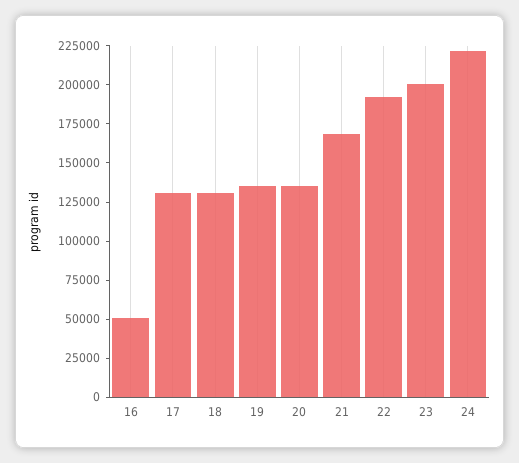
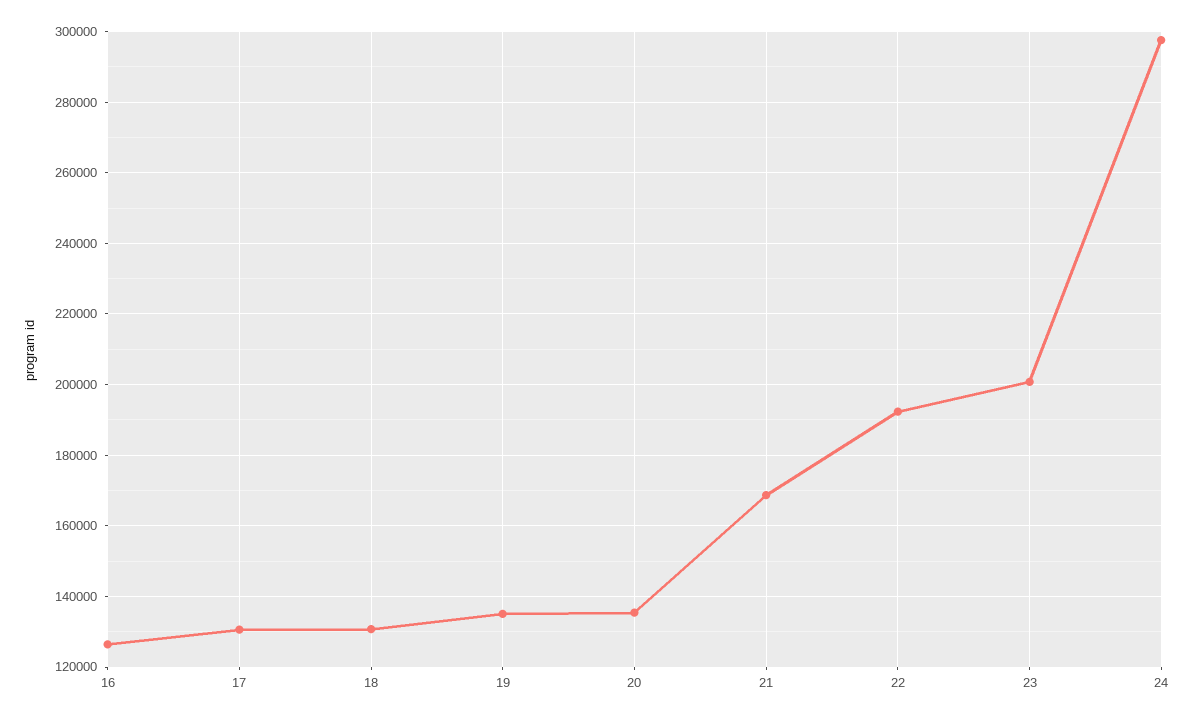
  {
-   "16": 50000,
+   "16": 126000,
    "17": 130000,
    "18": 130000,
    "19": 136000,
    "20": 136000,
    "21": 168000,
    "22": 192000,
    "23": 200000,
-   "24": 225000
+   "24": 298000
  }

